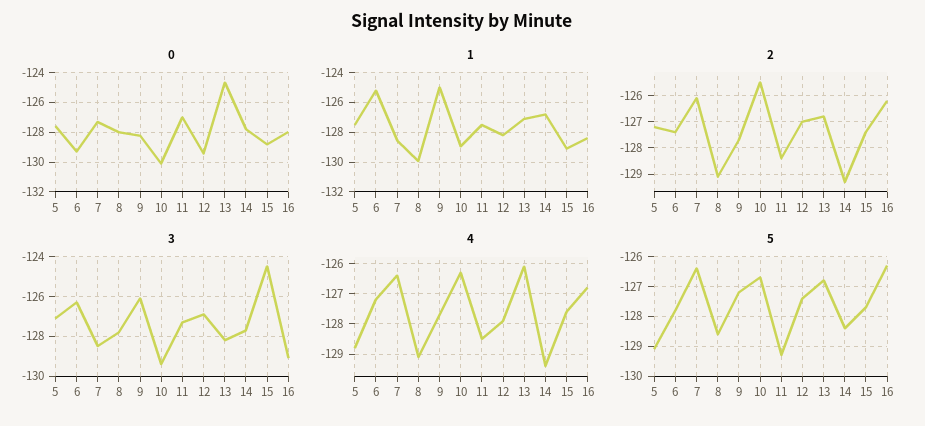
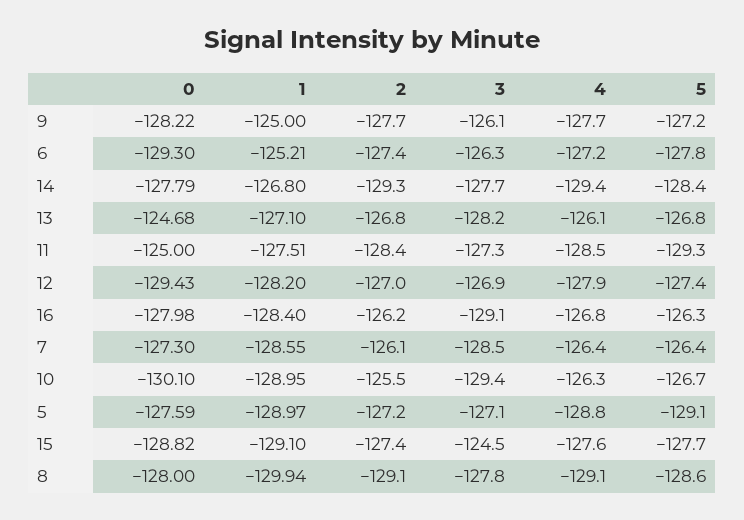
  {
    "0": {
      "5": -127.59,
      "6": -129.3,
      "7": -127.3,
      "8": -128,
      "9": -128.22,
      "10": -130.1,
-     "11": -127,
+     "11": -125,
      "12": -129.43,
      "13": -124.68,
      "14": -127.79,
      "15": -128.82,
      "16": -127.98
    },
    "1": {
-     "5": -127.5,
+     "5": -128.97,
      "6": -125.21,
      "7": -128.55,
      "8": -129.94,
      "9": -125,
      "10": -128.95,
      "11": -127.51,
      "12": -128.2,
      "13": -127.1,
      "14": -126.8,
      "15": -129.1,
      "16": -128.4
    },
    "2": {
      "5": -127.2,
      "6": -127.4,
      "7": -126.1,
      "8": -129.1,
      "9": -127.7,
      "10": -125.5,
      "11": -128.4,
      "12": -127,
      "13": -126.8,
      "14": -129.3,
      "15": -127.4,
      "16": -126.2
    },
    "3": {
      "5": -127.1,
      "6": -126.3,
      "7": -128.5,
      "8": -127.8,
      "9": -126.1,
      "10": -129.4,
      "11": -127.3,
      "12": -126.9,
      "13": -128.2,
      "14": -127.7,
      "15": -124.5,
      "16": -129.1
    },
    "4": {
      "5": -128.8,
      "6": -127.2,
      "7": -126.4,
      "8": -129.1,
      "9": -127.7,
      "10": -126.3,
      "11": -128.5,
      "12": -127.9,
      "13": -126.1,
      "14": -129.4,
      "15": -127.6,
      "16": -126.8
    },
    "5": {
      "5": -129.1,
      "6": -127.8,
      "7": -126.4,
      "8": -128.6,
      "9": -127.2,
      "10": -126.7,
      "11": -129.3,
      "12": -127.4,
      "13": -126.8,
      "14": -128.4,
      "15": -127.7,
      "16": -126.3
    }
  }

